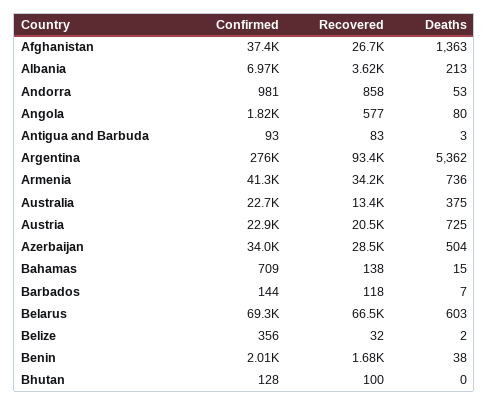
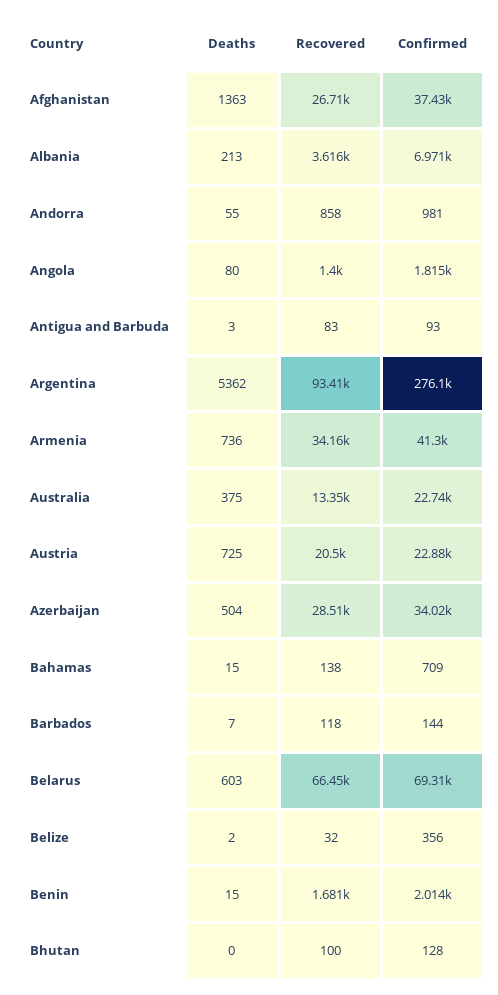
  {
    "Confirmed": {
      "Afghanistan": 37430,
      "Albania": 6971,
      "Andorra": 981,
      "Angola": 1815,
      "Antigua and Barbuda": 93,
      "Argentina": 276100,
      "Armenia": 41300,
      "Australia": 22740,
      "Austria": 22880,
      "Azerbaijan": 34020,
      "Bahamas": 709,
      "Barbados": 144,
      "Belarus": 69310,
      "Belize": 356,
      "Benin": 2014,
      "Bhutan": 128
    },
    "Recovered": {
      "Afghanistan": 26710,
      "Albania": 3616,
      "Andorra": 858,
-     "Angola": 577,
+     "Angola": 1400,
      "Antigua and Barbuda": 83,
      "Argentina": 93410,
      "Armenia": 34160,
      "Australia": 13350,
      "Austria": 20500,
      "Azerbaijan": 28510,
      "Bahamas": 138,
      "Barbados": 118,
      "Belarus": 66450,
      "Belize": 32,
      "Benin": 1681,
      "Bhutan": 100
    },
    "Deaths": {
      "Afghanistan": 1363,
      "Albania": 213,
-     "Andorra": 53,
+     "Andorra": 55,
      "Angola": 80,
      "Antigua and Barbuda": 3,
      "Argentina": 5362,
      "Armenia": 736,
      "Australia": 375,
      "Austria": 725,
      "Azerbaijan": 504,
      "Bahamas": 15,
      "Barbados": 7,
      "Belarus": 603,
      "Belize": 2,
-     "Benin": 38,
+     "Benin": 15,
      "Bhutan": 0
    }
  }

